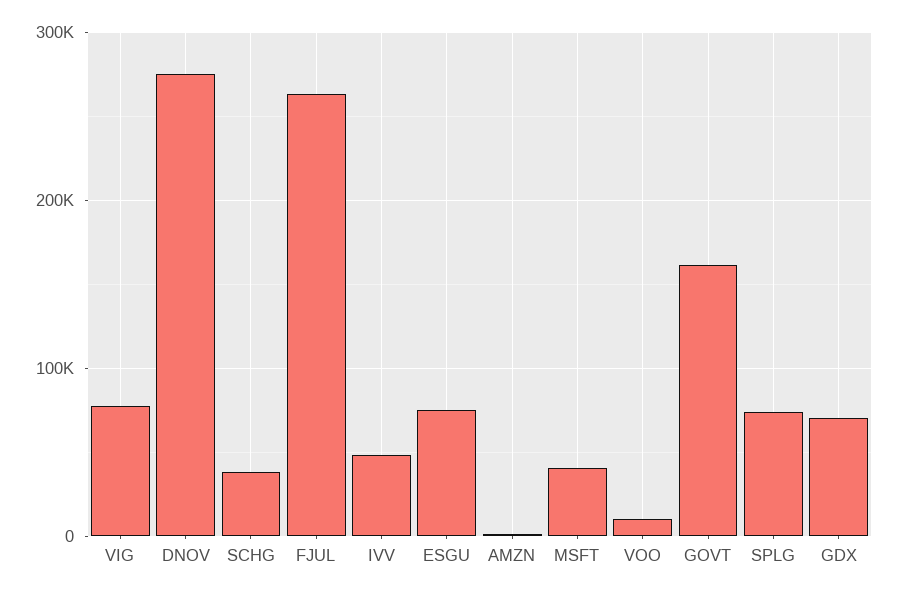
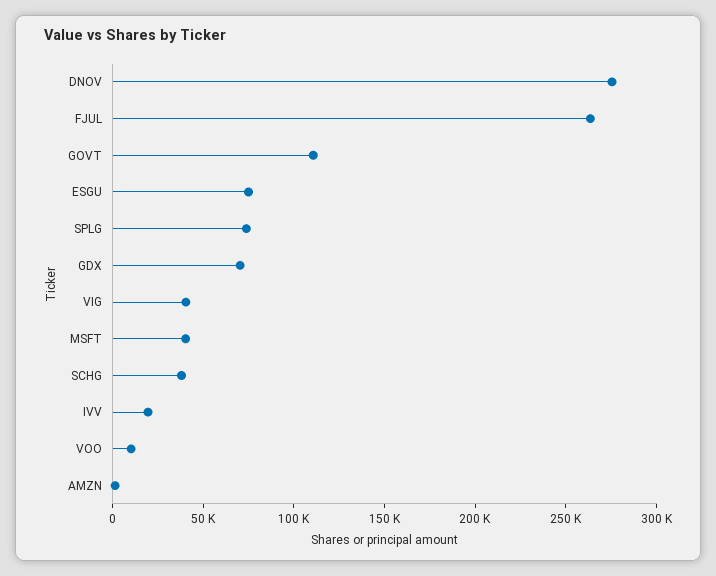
  {
-   "VIG": 80000,
+   "VIG": 40000,
    "DNOV": 280000,
    "SCHG": 40000,
    "FJUL": 260000,
-   "IVV": 50000,
+   "IVV": 20000,
    "ESGU": 70000,
    "AMZN": 0,
    "MSFT": 40000,
    "VOO": 10000,
-   "GOVT": 160000,
+   "GOVT": 110000,
    "SPLG": 70000,
    "GDX": 70000
  }

